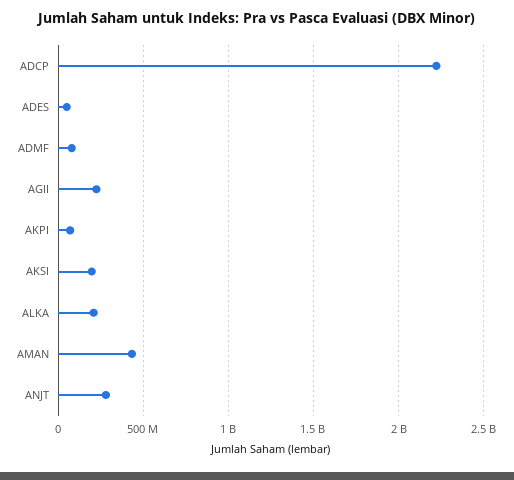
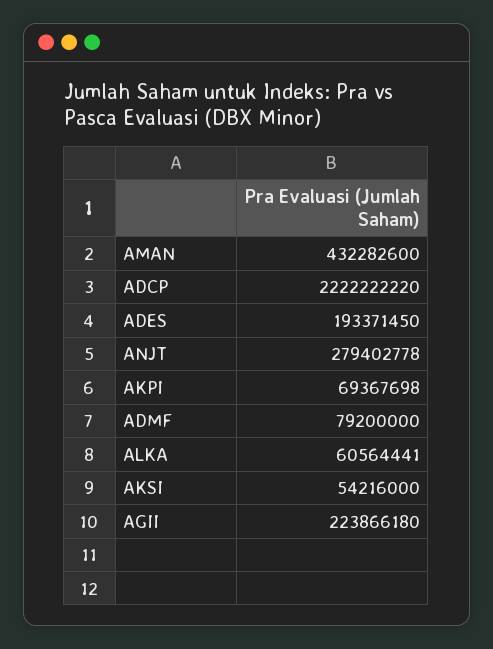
  {
    "ADCP": 2222222220,
-   "ADES": 50000000,
+   "ADES": 193371450,
    "ADMF": 79200000,
    "AGII": 223866180,
    "AKPI": 69367698,
-   "AKSI": 200000000,
+   "AKSI": 54216000,
-   "ALKA": 200000000,
+   "ALKA": 60564441,
    "AMAN": 432282600,
    "ANJT": 279402778
  }

